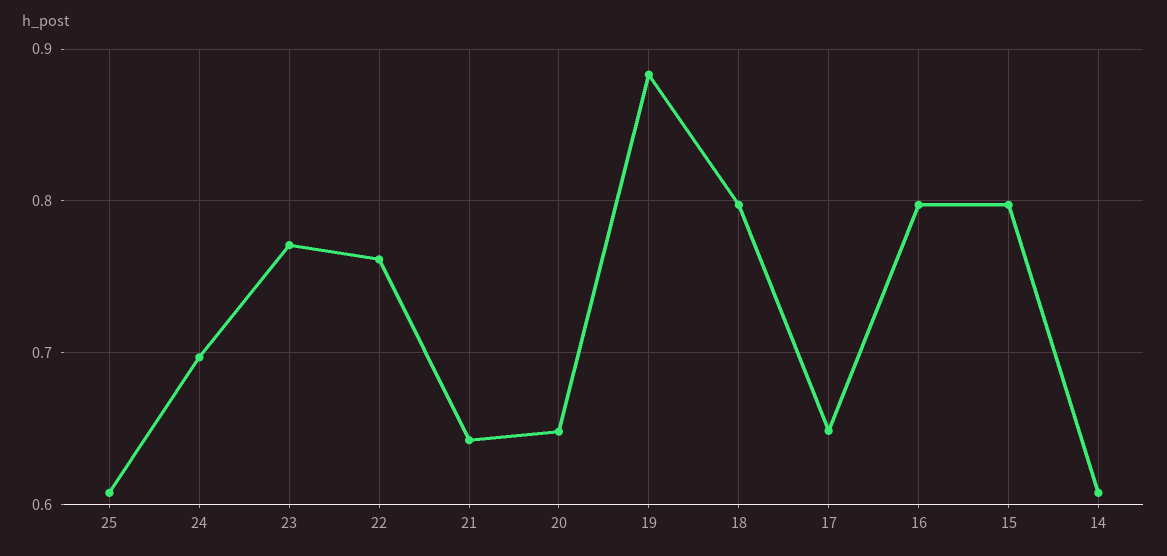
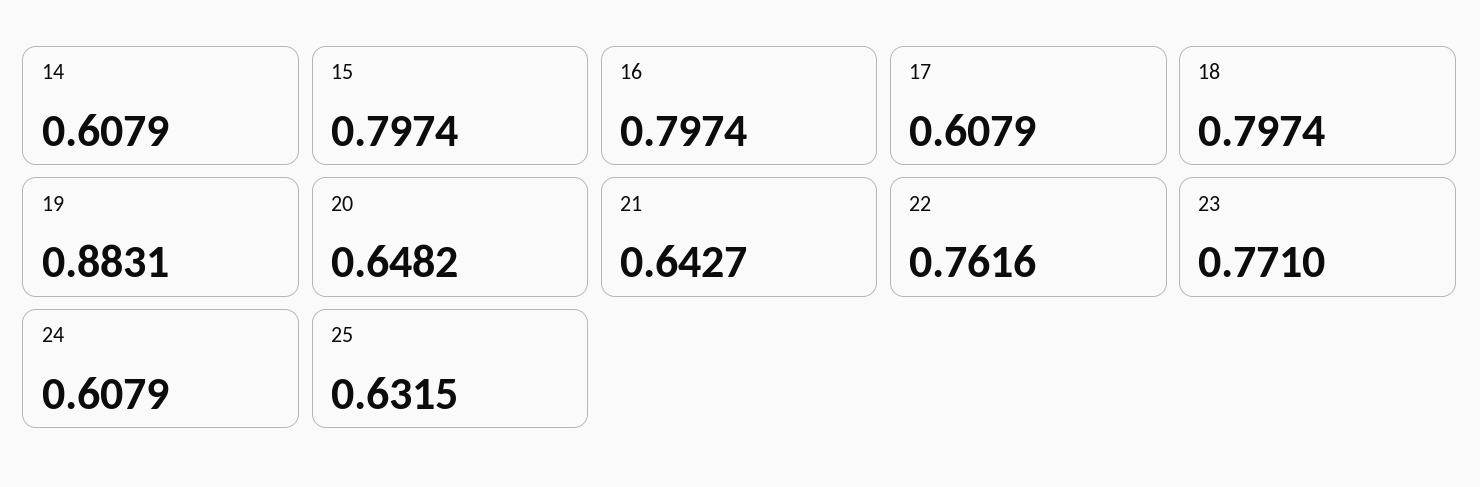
  {
-   "25": 0.61,
+   "25": 0.6315,
-   "24": 0.7,
+   "24": 0.6079,
    "23": 0.771,
    "22": 0.7616,
    "21": 0.6427,
    "20": 0.6482,
    "19": 0.8831,
    "18": 0.7974,
-   "17": 0.65,
+   "17": 0.6079,
    "16": 0.7974,
    "15": 0.7974,
    "14": 0.6079
  }

